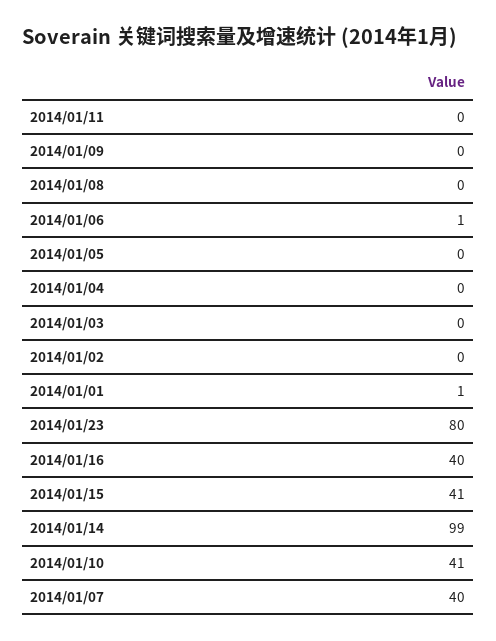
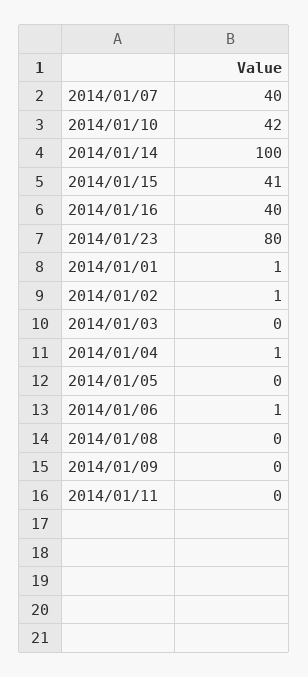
  {
    "2014/01/11": 0,
    "2014/01/09": 0,
    "2014/01/08": 0,
    "2014/01/06": 1,
    "2014/01/05": 0,
-   "2014/01/04": 0,
+   "2014/01/04": 1,
    "2014/01/03": 0,
-   "2014/01/02": 0,
+   "2014/01/02": 1,
    "2014/01/01": 1,
    "2014/01/23": 80,
    "2014/01/16": 40,
    "2014/01/15": 41,
-   "2014/01/14": 99,
+   "2014/01/14": 100,
-   "2014/01/10": 41,
+   "2014/01/10": 42,
    "2014/01/07": 40
  }

